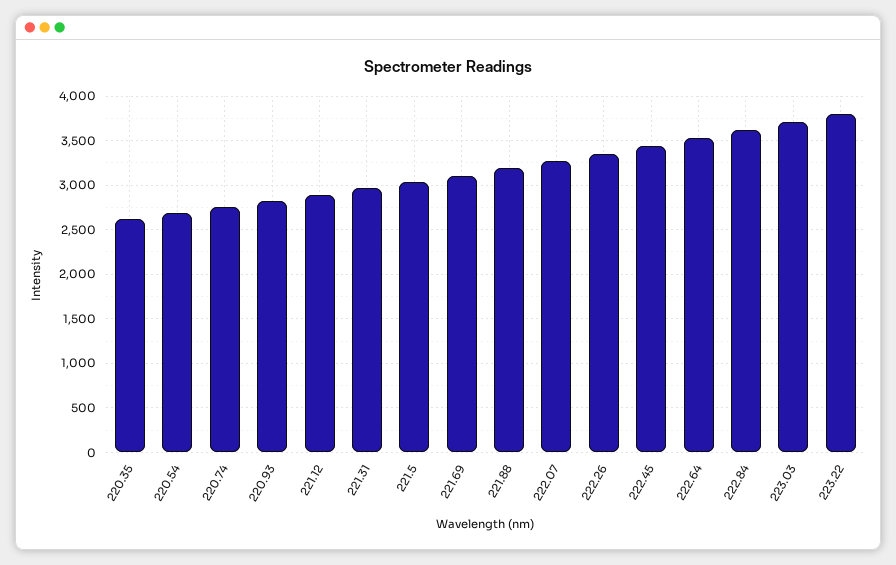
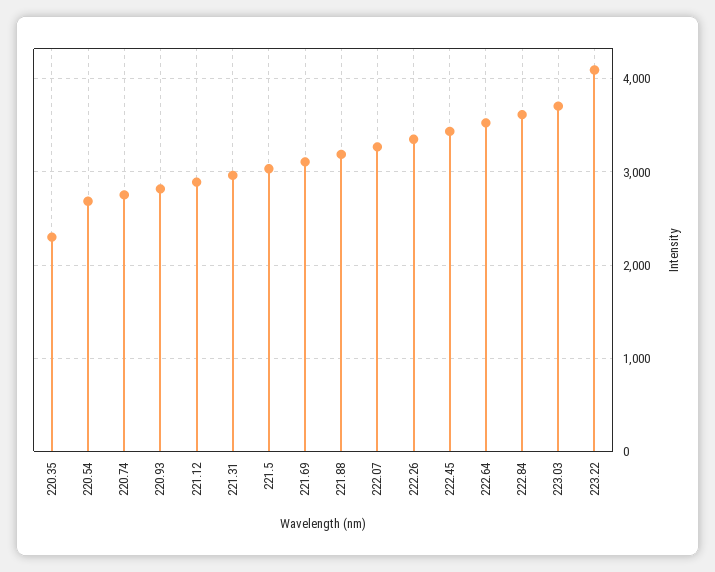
  {
-   "220.35": 2600,
+   "220.35": 2300,
    "220.54": 2700,
    "220.74": 2800,
    "220.93": 2800,
    "221.12": 2900,
    "221.31": 3000,
    "221.5": 3000,
    "221.69": 3100,
    "221.88": 3200,
    "222.07": 3300,
    "222.26": 3400,
    "222.45": 3400,
    "222.64": 3500,
    "222.84": 3600,
    "223.03": 3700,
-   "223.22": 3800
+   "223.22": 4100
  }

